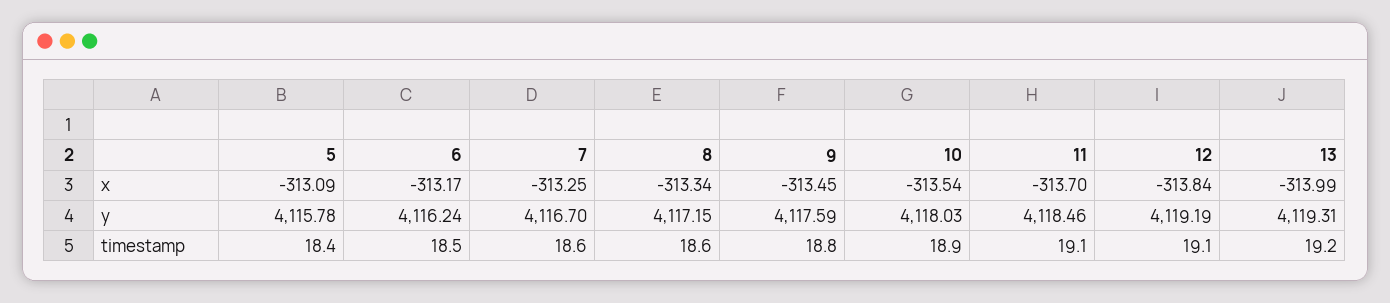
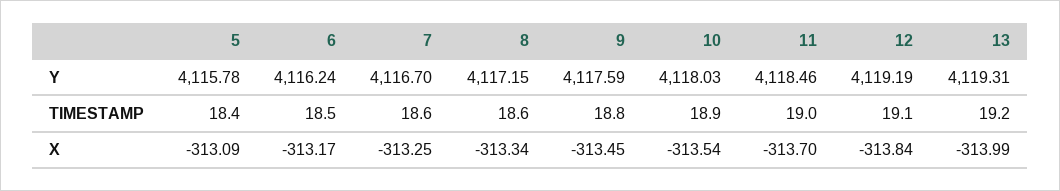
  {
    "5": {
      "x": -313.09,
      "y": 4115.78,
      "timestamp": 18.4
    },
    "6": {
      "x": -313.17,
      "y": 4116.24,
      "timestamp": 18.5
    },
    "7": {
      "x": -313.25,
      "y": 4116.7,
      "timestamp": 18.6
    },
    "8": {
      "x": -313.34,
      "y": 4117.15,
      "timestamp": 18.6
    },
    "9": {
      "x": -313.45,
      "y": 4117.59,
      "timestamp": 18.8
    },
    "10": {
      "x": -313.54,
      "y": 4118.03,
      "timestamp": 18.9
    },
    "11": {
      "x": -313.7,
      "y": 4118.46,
-     "timestamp": 19.1
+     "timestamp": 19
    },
    "12": {
      "x": -313.84,
      "y": 4119.19,
      "timestamp": 19.1
    },
    "13": {
      "x": -313.99,
      "y": 4119.31,
      "timestamp": 19.2
    }
  }

